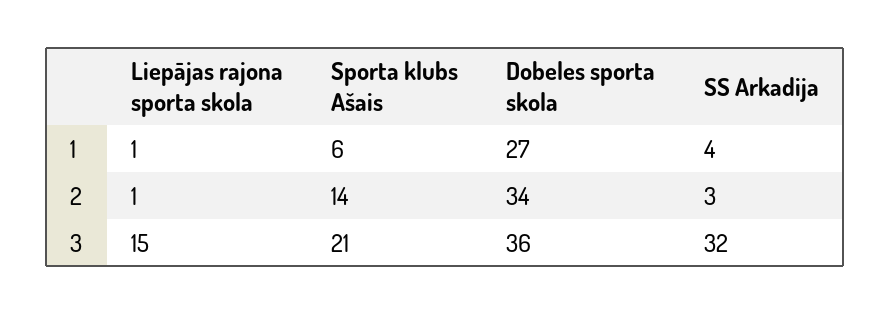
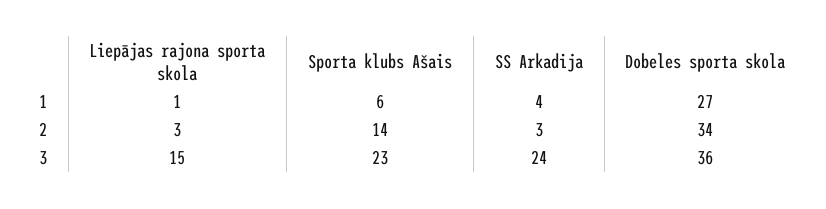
  {
    "Liepājas rajona sporta skola": {
      "1": 1,
-     "2": 1,
+     "2": 3,
      "3": 15
    },
    "Sporta klubs Ašais": {
      "1": 6,
      "2": 14,
-     "3": 21
+     "3": 23
    },
    "Dobeles sporta skola": {
      "1": 27,
      "2": 34,
      "3": 36
    },
    "SS Arkadija": {
      "1": 4,
      "2": 3,
-     "3": 32
+     "3": 24
    }
  }

